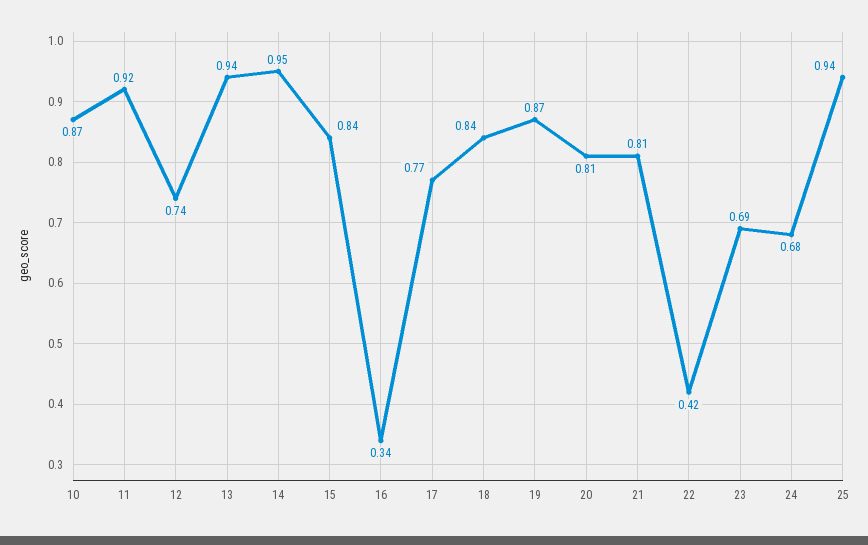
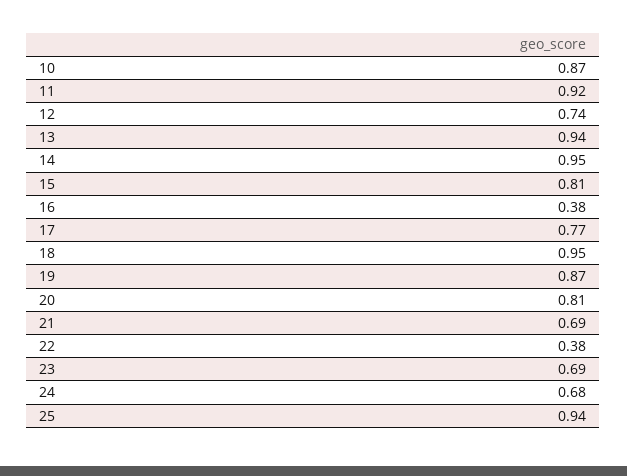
  {
    "10": 0.87,
    "11": 0.92,
    "12": 0.74,
    "13": 0.94,
    "14": 0.95,
-   "15": 0.84,
+   "15": 0.81,
-   "16": 0.34,
+   "16": 0.38,
    "17": 0.77,
-   "18": 0.84,
+   "18": 0.95,
    "19": 0.87,
    "20": 0.81,
-   "21": 0.81,
+   "21": 0.69,
-   "22": 0.42,
+   "22": 0.38,
    "23": 0.69,
    "24": 0.68,
    "25": 0.94
  }

